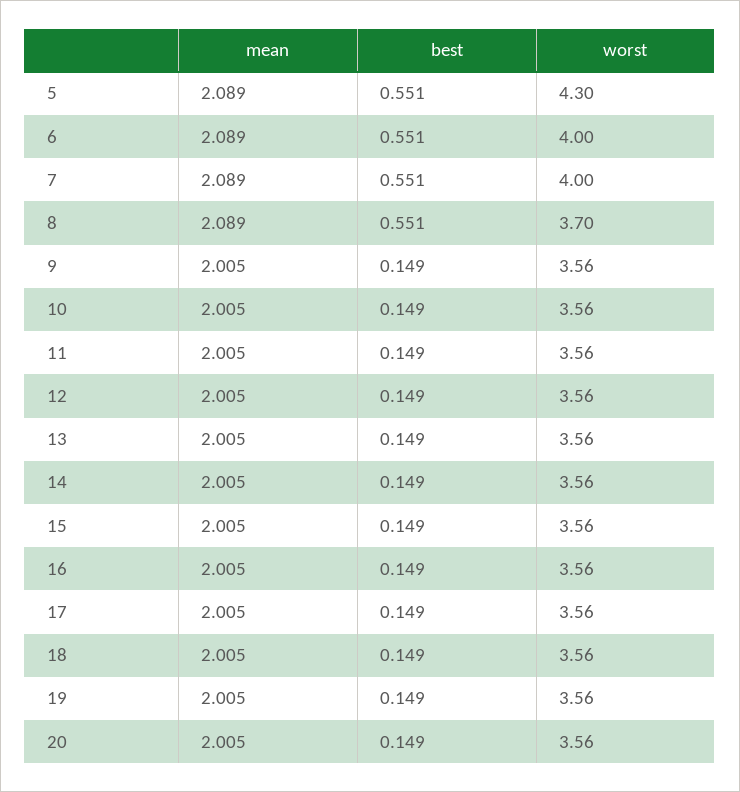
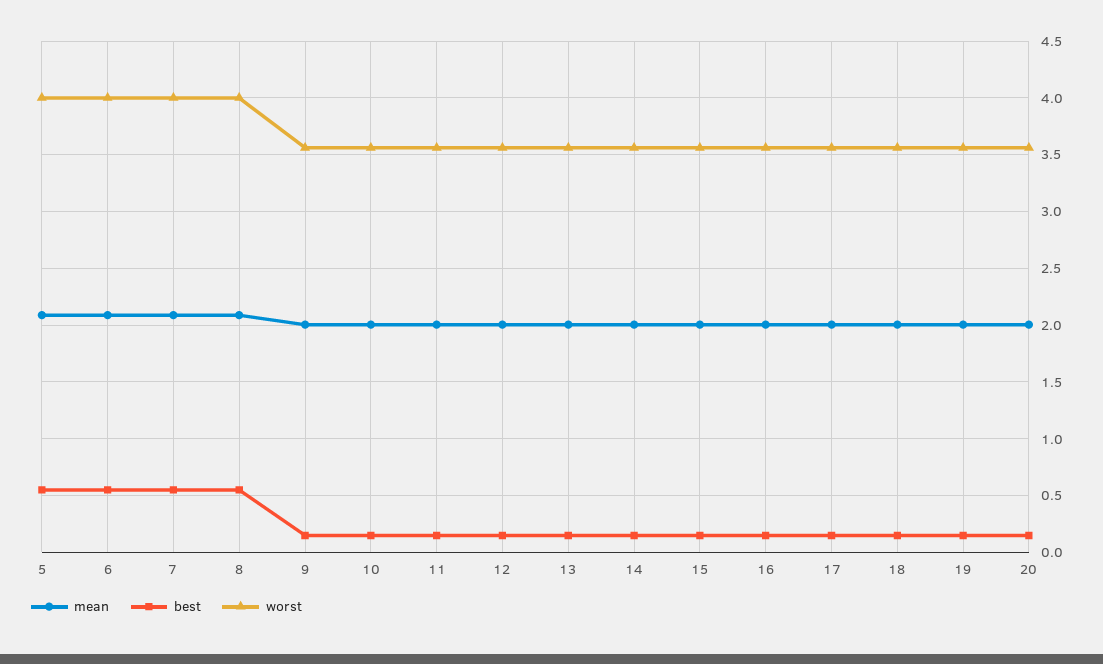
  {
    "mean": {
      "5": 2.089,
      "6": 2.089,
      "7": 2.089,
      "8": 2.089,
      "9": 2.005,
      "10": 2.005,
      "11": 2.005,
      "12": 2.005,
      "13": 2.005,
      "14": 2.005,
      "15": 2.005,
      "16": 2.005,
      "17": 2.005,
      "18": 2.005,
      "19": 2.005,
      "20": 2.005
    },
    "best": {
      "5": 0.551,
      "6": 0.551,
      "7": 0.551,
      "8": 0.551,
      "9": 0.149,
      "10": 0.149,
      "11": 0.149,
      "12": 0.149,
      "13": 0.149,
      "14": 0.149,
      "15": 0.149,
      "16": 0.149,
      "17": 0.149,
      "18": 0.149,
      "19": 0.149,
      "20": 0.149
    },
    "worst": {
-     "5": 4.3,
+     "5": 4,
      "6": 4,
      "7": 4,
-     "8": 3.7,
+     "8": 4,
      "9": 3.56,
      "10": 3.56,
      "11": 3.56,
      "12": 3.56,
      "13": 3.56,
      "14": 3.56,
      "15": 3.56,
      "16": 3.56,
      "17": 3.56,
      "18": 3.56,
      "19": 3.56,
      "20": 3.56
    }
  }

